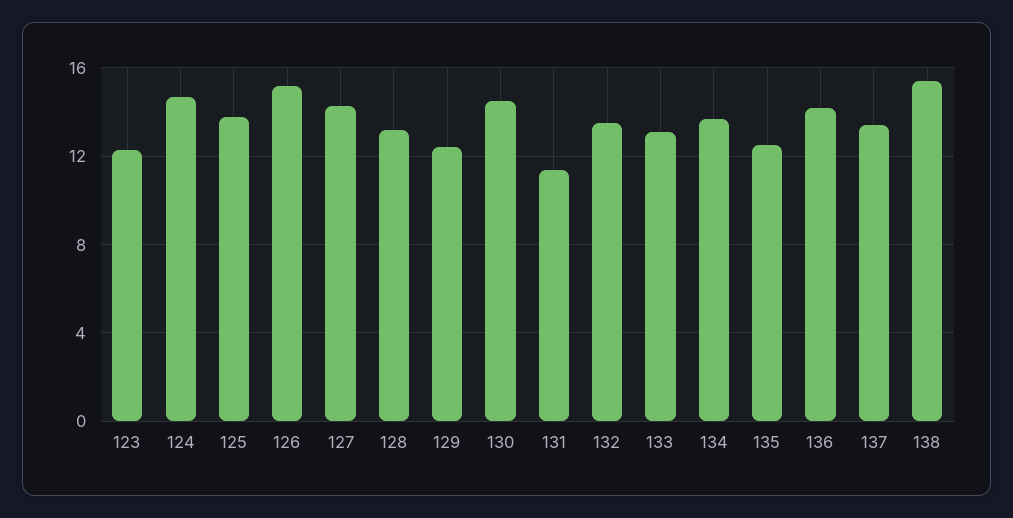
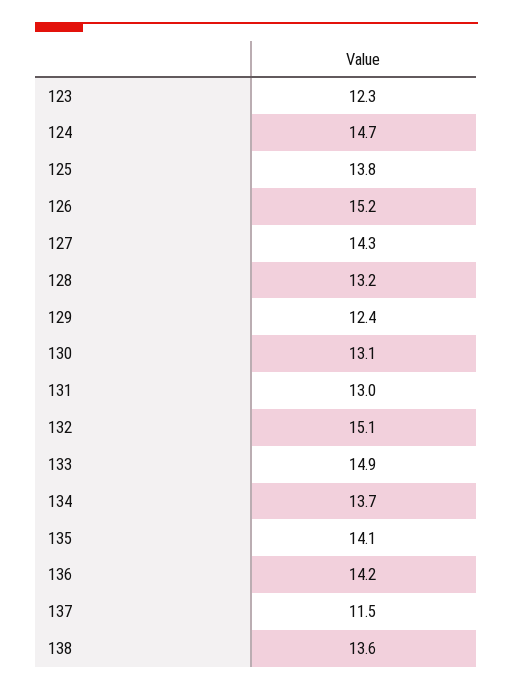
  {
    "123": 12.3,
    "124": 14.7,
    "125": 13.8,
    "126": 15.2,
    "127": 14.3,
    "128": 13.2,
    "129": 12.4,
-   "130": 14.5,
+   "130": 13.1,
-   "131": 11.5,
+   "131": 13,
-   "132": 13.5,
+   "132": 15.1,
-   "133": 13,
+   "133": 14.9,
    "134": 13.7,
-   "135": 12.5,
+   "135": 14.1,
    "136": 14.2,
-   "137": 13.5,
+   "137": 11.5,
-   "138": 15.5
+   "138": 13.6
  }

